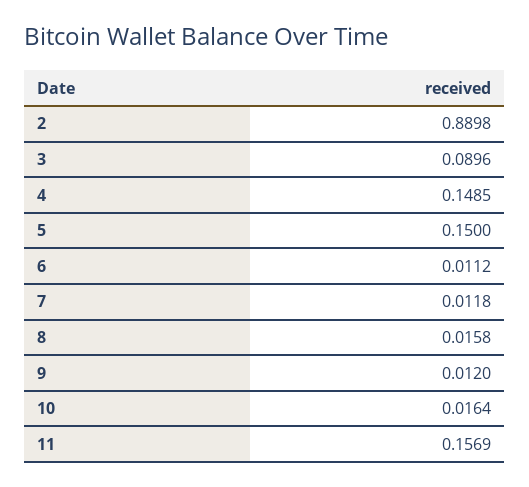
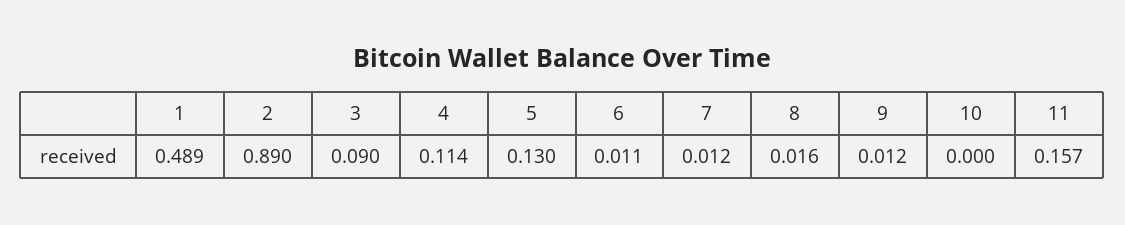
  {
    "2": 0.8898,
    "3": 0.0896,
-   "4": 0.1485,
+   "4": 0.114,
-   "5": 0.15,
+   "5": 0.13,
    "6": 0.0112,
    "7": 0.0118,
    "8": 0.0158,
    "9": 0.012,
-   "10": 0.0164,
+   "10": 0,
-   "11": 0.1569
+   "11": 0.1569,
+   "1": 0.489
  }

